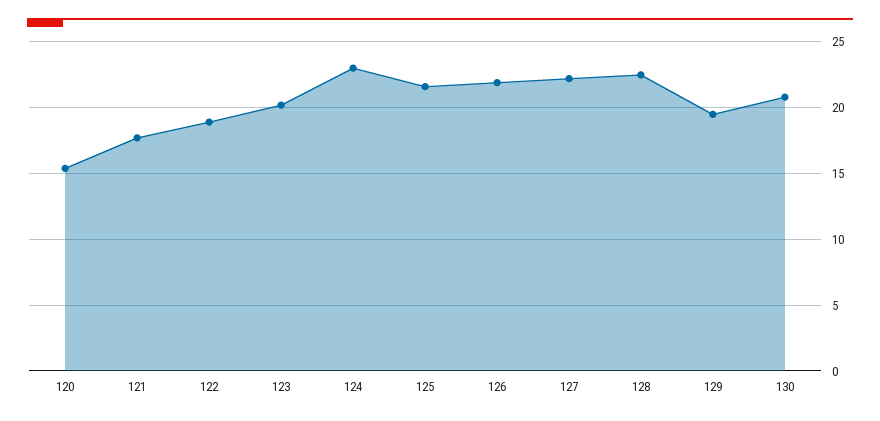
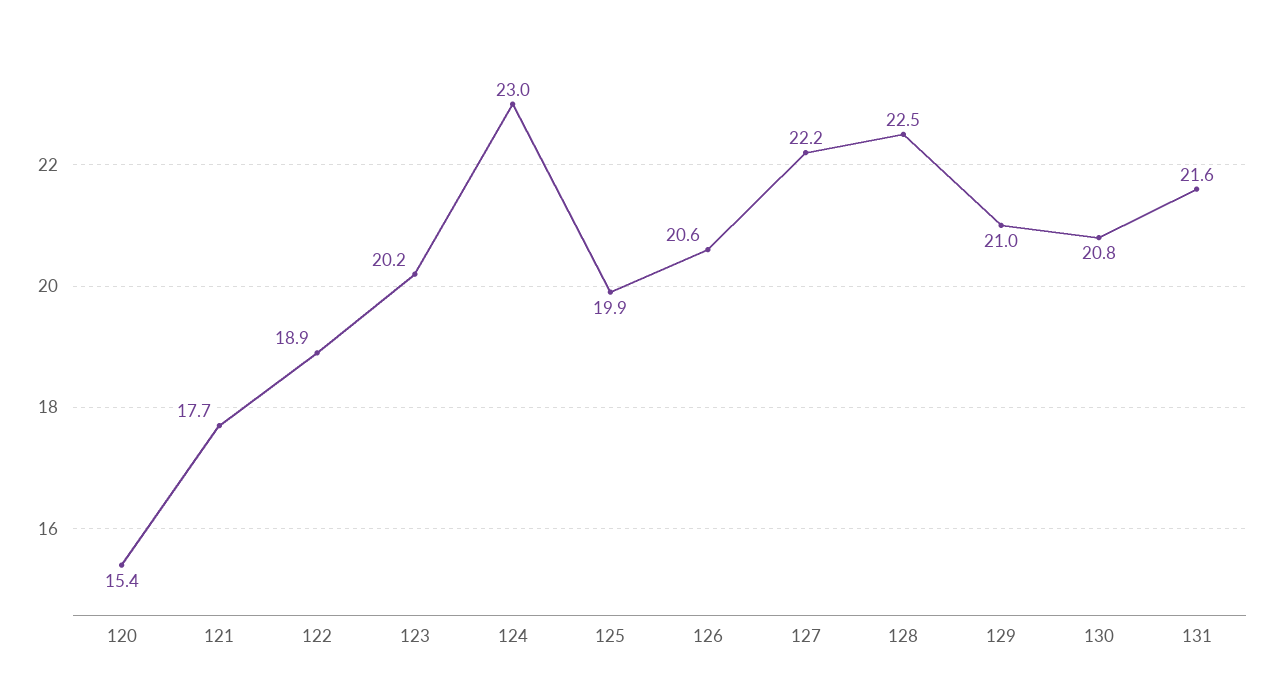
  {
    "120": 15.4,
    "121": 17.7,
    "122": 18.9,
    "123": 20.2,
    "124": 23,
-   "125": 21.5,
+   "125": 19.9,
-   "126": 22,
+   "126": 20.6,
    "127": 22.2,
    "128": 22.5,
-   "129": 19.5,
+   "129": 21,
-   "130": 20.8
+   "130": 20.8,
+   "131": 21.6
  }

